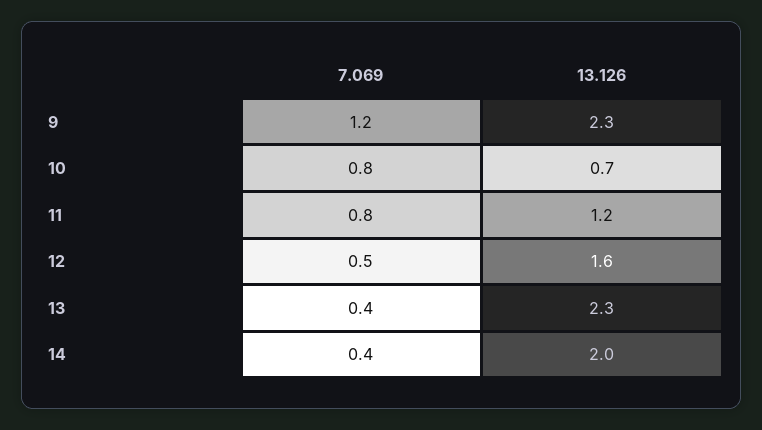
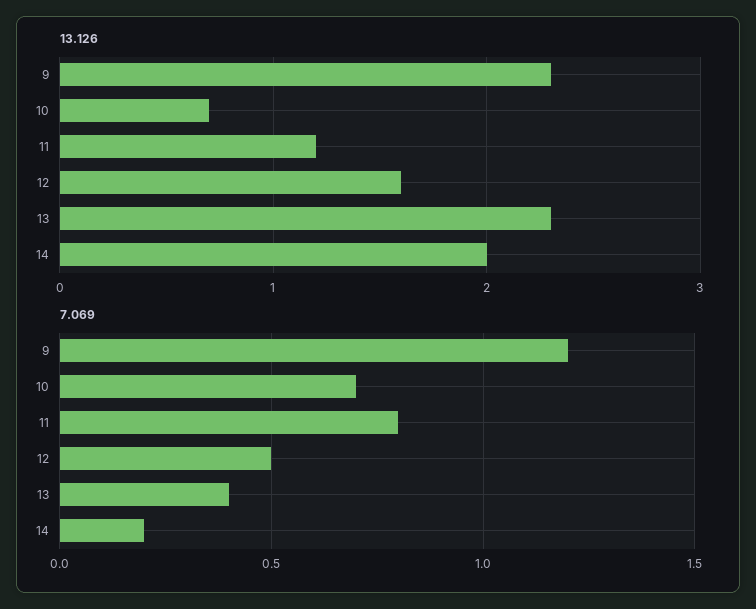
  {
    "7.069": {
      "9": 1.2,
-     "10": 0.8,
+     "10": 0.7,
      "11": 0.8,
      "12": 0.5,
      "13": 0.4,
-     "14": 0.4
+     "14": 0.2
    },
    "13.126": {
      "9": 2.3,
      "10": 0.7,
      "11": 1.2,
      "12": 1.6,
      "13": 2.3,
      "14": 2
    }
  }

